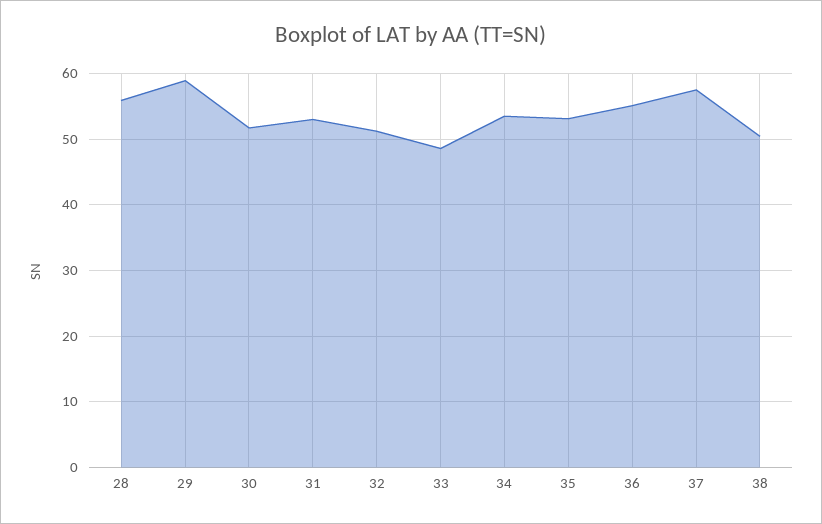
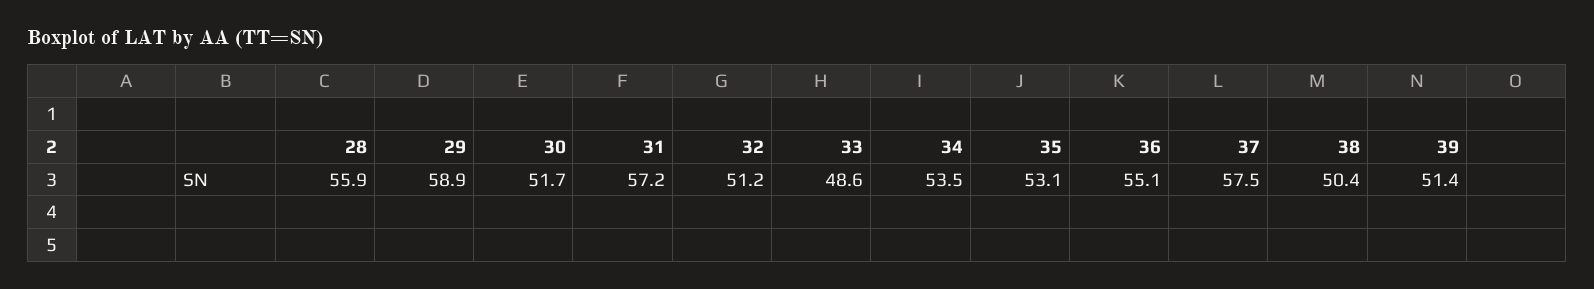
  {
    "28": 55.9,
    "29": 58.9,
    "30": 51.7,
-   "31": 53,
+   "31": 57.2,
    "32": 51.2,
    "33": 48.6,
    "34": 53.5,
    "35": 53.1,
    "36": 55.1,
    "37": 57.5,
-   "38": 50.4
+   "38": 50.4,
+   "39": 51.4
  }

